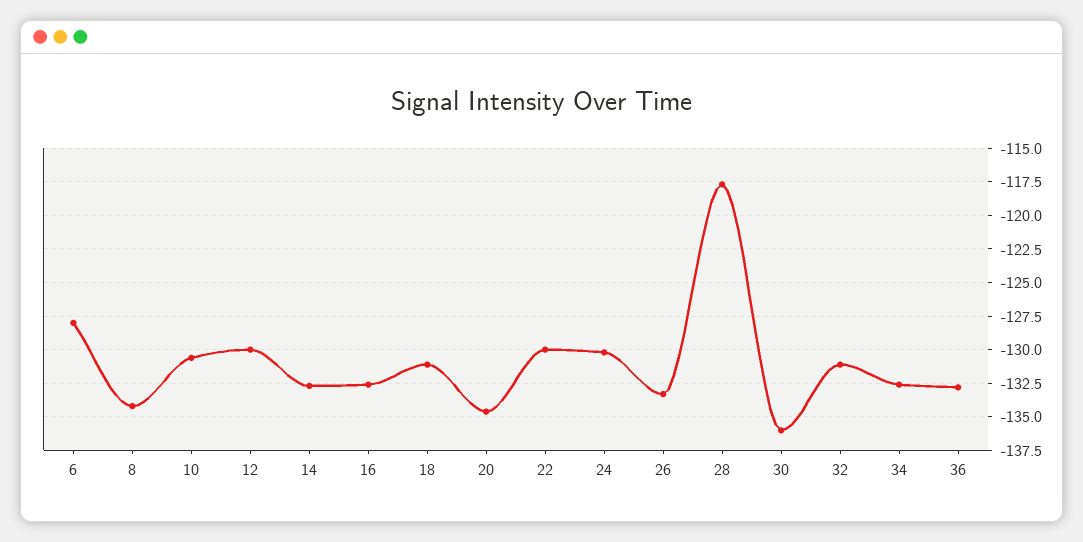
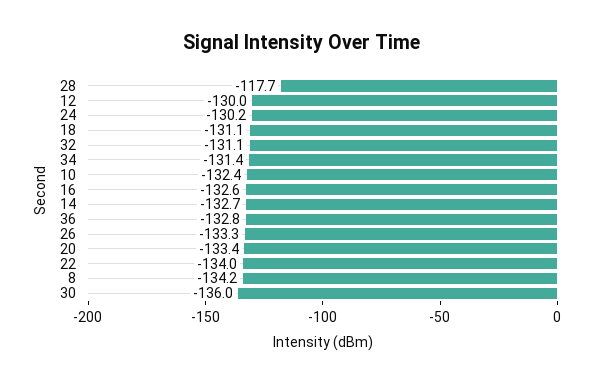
  {
-   "6": -128,
    "8": -134.2,
-   "10": -130.5,
+   "10": -132.4,
    "12": -130,
    "14": -132.7,
    "16": -132.6,
    "18": -131.1,
-   "20": -134.5,
+   "20": -133.4,
-   "22": -130,
+   "22": -134,
    "24": -130.2,
    "26": -133.3,
    "28": -117.7,
    "30": -136,
    "32": -131.1,
-   "34": -132.5,
+   "34": -131.4,
    "36": -132.8
  }

